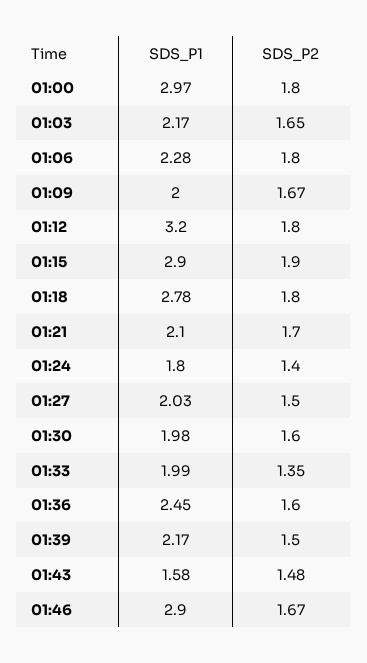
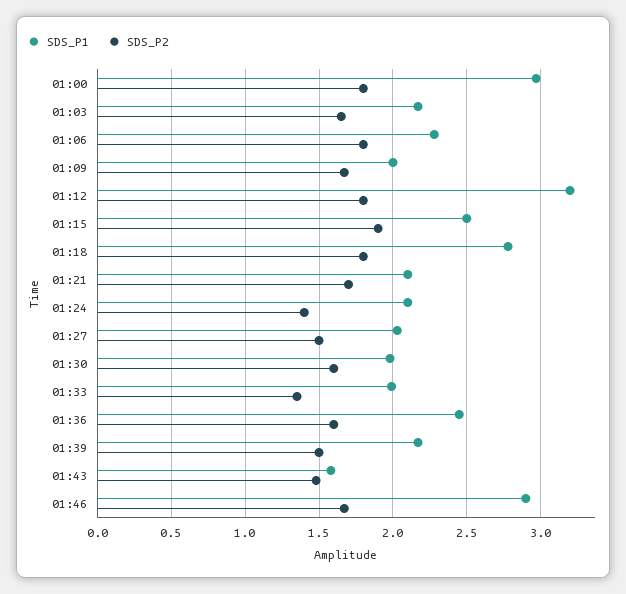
  {
    "SDS_P1": {
      "01:00": 2.97,
      "01:03": 2.17,
      "01:06": 2.28,
      "01:09": 2,
      "01:12": 3.2,
-     "01:15": 2.9,
+     "01:15": 2.5,
      "01:18": 2.78,
      "01:21": 2.1,
-     "01:24": 1.8,
+     "01:24": 2.1,
      "01:27": 2.03,
      "01:30": 1.98,
      "01:33": 1.99,
      "01:36": 2.45,
      "01:39": 2.17,
      "01:43": 1.58,
      "01:46": 2.9
    },
    "SDS_P2": {
      "01:00": 1.8,
      "01:03": 1.65,
      "01:06": 1.8,
      "01:09": 1.67,
      "01:12": 1.8,
      "01:15": 1.9,
      "01:18": 1.8,
      "01:21": 1.7,
      "01:24": 1.4,
      "01:27": 1.5,
      "01:30": 1.6,
      "01:33": 1.35,
      "01:36": 1.6,
      "01:39": 1.5,
      "01:43": 1.48,
      "01:46": 1.67
    }
  }

